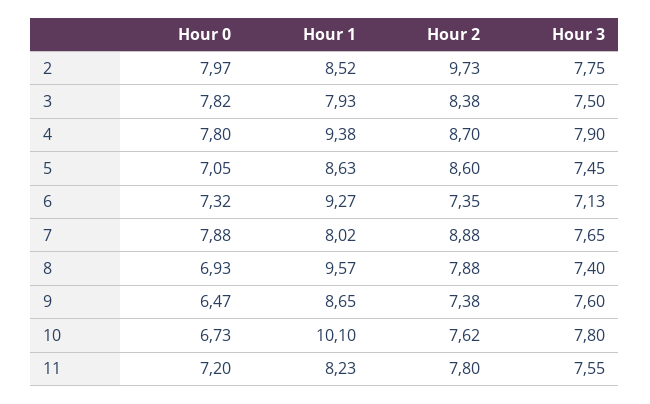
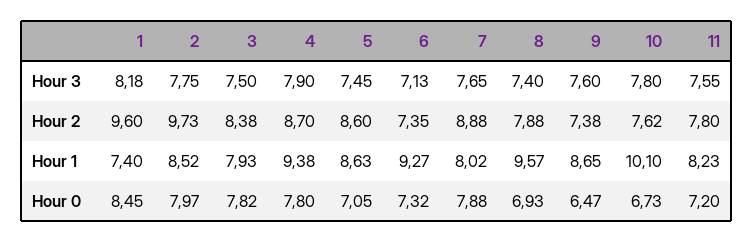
  {
    "Hour 0": {
      "2": 7.97,
      "3": 7.82,
      "4": 7.8,
      "5": 7.05,
      "6": 7.32,
      "7": 7.88,
      "8": 6.93,
      "9": 6.47,
      "10": 6.73,
-     "11": 7.2
+     "11": 7.2,
+     "1": 8.45
    },
    "Hour 1": {
      "2": 8.52,
      "3": 7.93,
      "4": 9.38,
      "5": 8.63,
      "6": 9.27,
      "7": 8.02,
      "8": 9.57,
      "9": 8.65,
      "10": 10.1,
-     "11": 8.23
+     "11": 8.23,
+     "1": 7.4
    },
    "Hour 2": {
      "2": 9.73,
      "3": 8.38,
      "4": 8.7,
      "5": 8.6,
      "6": 7.35,
      "7": 8.88,
      "8": 7.88,
      "9": 7.38,
      "10": 7.62,
-     "11": 7.8
+     "11": 7.8,
+     "1": 9.6
    },
    "Hour 3": {
      "2": 7.75,
      "3": 7.5,
      "4": 7.9,
      "5": 7.45,
      "6": 7.13,
      "7": 7.65,
      "8": 7.4,
      "9": 7.6,
      "10": 7.8,
-     "11": 7.55
+     "11": 7.55,
+     "1": 8.18
    }
  }

